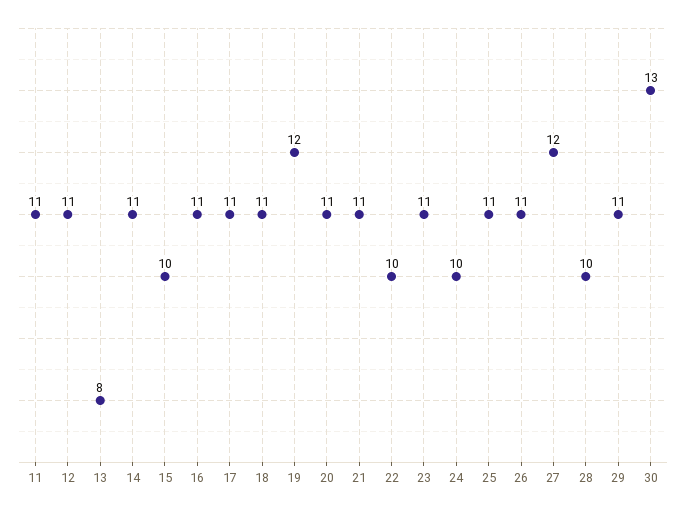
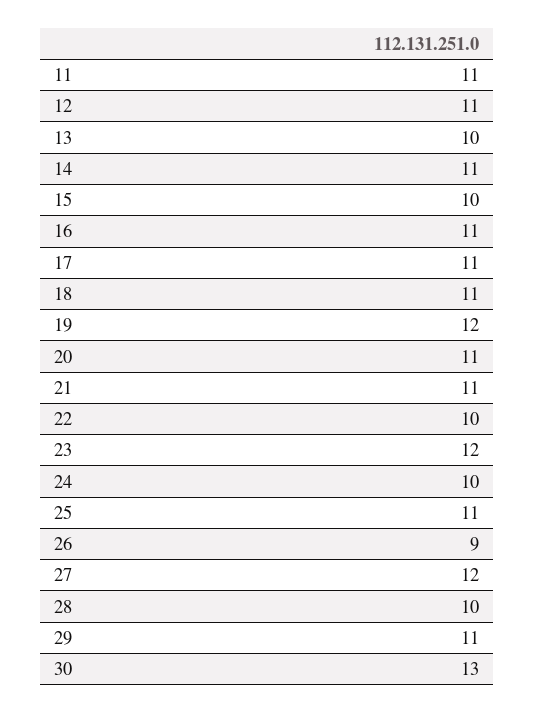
  {
    "11": 11,
    "12": 11,
-   "13": 8,
+   "13": 10,
    "14": 11,
    "15": 10,
    "16": 11,
    "17": 11,
    "18": 11,
    "19": 12,
    "20": 11,
    "21": 11,
    "22": 10,
-   "23": 11,
+   "23": 12,
    "24": 10,
    "25": 11,
-   "26": 11,
+   "26": 9,
    "27": 12,
    "28": 10,
    "29": 11,
    "30": 13
  }

